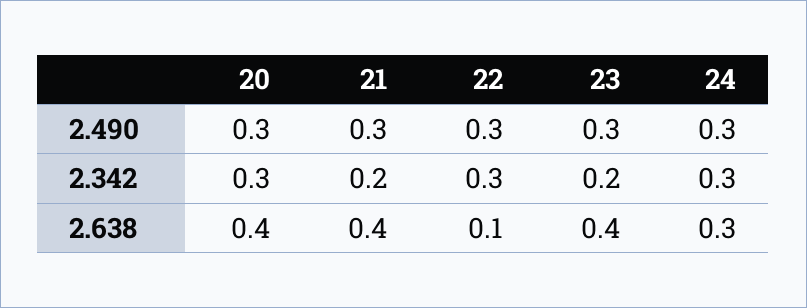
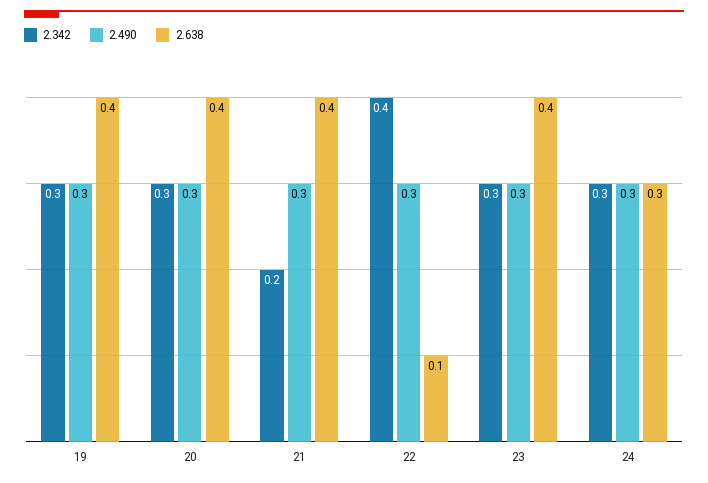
  {
    "2.490": {
      "20": 0.3,
      "21": 0.3,
      "22": 0.3,
      "23": 0.3,
-     "24": 0.3
+     "24": 0.3,
+     "19": 0.3
    },
    "2.342": {
      "20": 0.3,
      "21": 0.2,
-     "22": 0.3,
+     "22": 0.4,
-     "23": 0.2,
+     "23": 0.3,
-     "24": 0.3
+     "24": 0.3,
+     "19": 0.3
    },
    "2.638": {
      "20": 0.4,
      "21": 0.4,
      "22": 0.1,
      "23": 0.4,
-     "24": 0.3
+     "24": 0.3,
+     "19": 0.4
    }
  }

